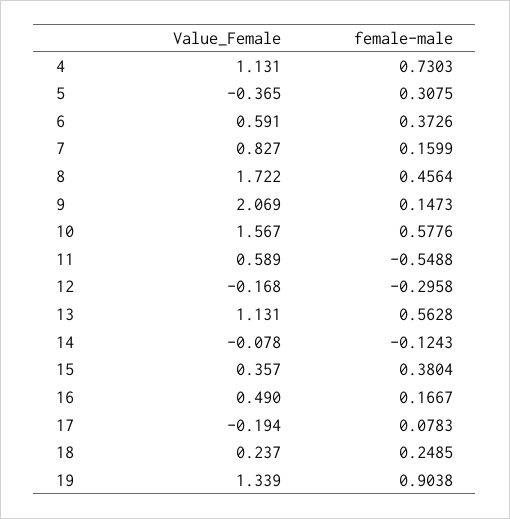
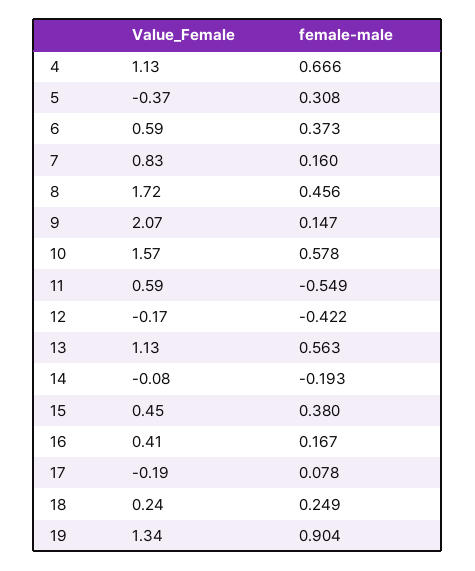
  {
    "Value_Female": {
      "4": 1.131,
      "5": -0.365,
      "6": 0.591,
      "7": 0.827,
      "8": 1.722,
      "9": 2.069,
      "10": 1.567,
      "11": 0.589,
      "12": -0.168,
      "13": 1.131,
      "14": -0.078,
-     "15": 0.357,
+     "15": 0.45,
-     "16": 0.49,
+     "16": 0.41,
      "17": -0.194,
      "18": 0.237,
      "19": 1.339
    },
    "female-male": {
-     "4": 0.7303,
+     "4": 0.666,
      "5": 0.3075,
      "6": 0.3726,
      "7": 0.1599,
      "8": 0.4564,
      "9": 0.1473,
      "10": 0.5776,
      "11": -0.5488,
-     "12": -0.2958,
+     "12": -0.422,
      "13": 0.5628,
-     "14": -0.1243,
+     "14": -0.193,
      "15": 0.3804,
      "16": 0.1667,
      "17": 0.0783,
      "18": 0.2485,
      "19": 0.9038
    }
  }

